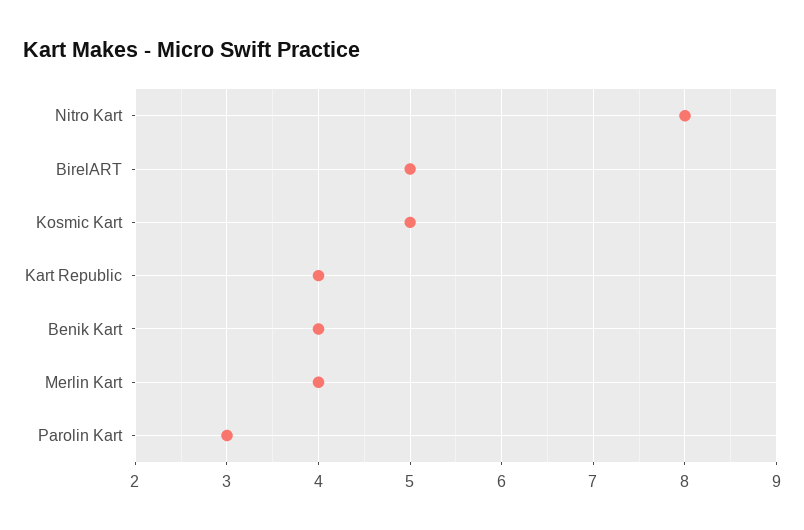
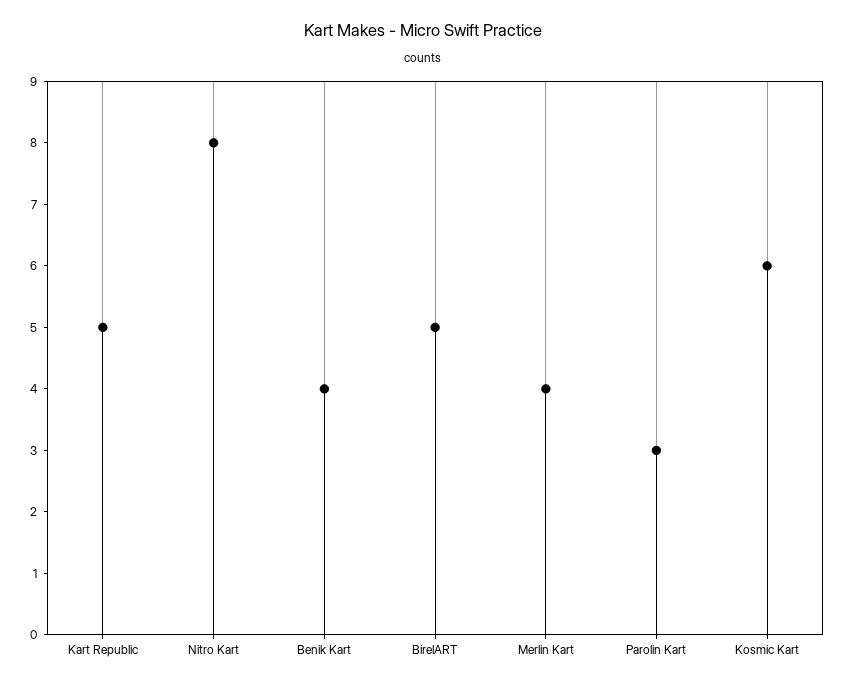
  {
    "Nitro Kart": 8,
    "BirelART": 5,
-   "Kosmic Kart": 5,
+   "Kosmic Kart": 6,
-   "Kart Republic": 4,
+   "Kart Republic": 5,
    "Benik Kart": 4,
    "Merlin Kart": 4,
    "Parolin Kart": 3
  }

